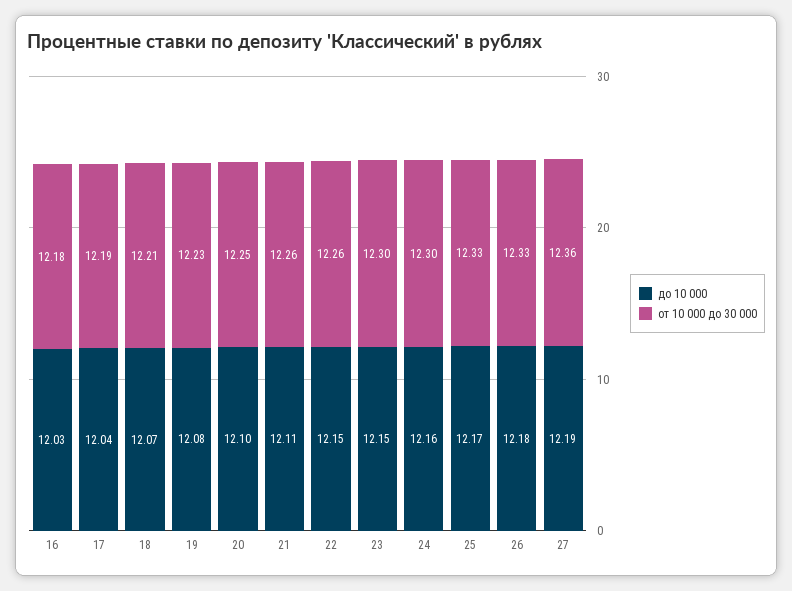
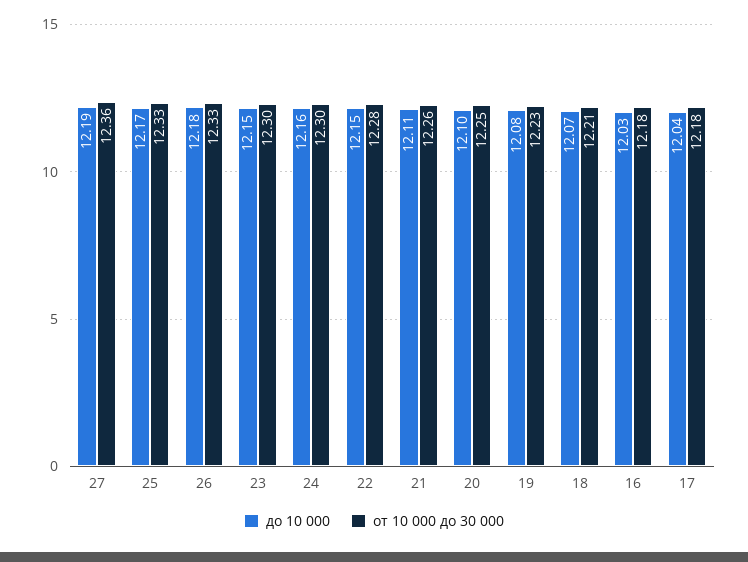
  {
    "до 10 000": {
      "16": 12.03,
      "17": 12.04,
      "18": 12.07,
      "19": 12.08,
      "20": 12.1,
      "21": 12.11,
      "22": 12.15,
      "23": 12.15,
      "24": 12.16,
      "25": 12.17,
      "26": 12.18,
      "27": 12.19
    },
    "от 10 000 до 30 000": {
      "16": 12.18,
-     "17": 12.19,
+     "17": 12.18,
      "18": 12.21,
      "19": 12.23,
      "20": 12.25,
      "21": 12.26,
-     "22": 12.26,
+     "22": 12.28,
      "23": 12.3,
      "24": 12.3,
      "25": 12.33,
      "26": 12.33,
      "27": 12.36
    }
  }

